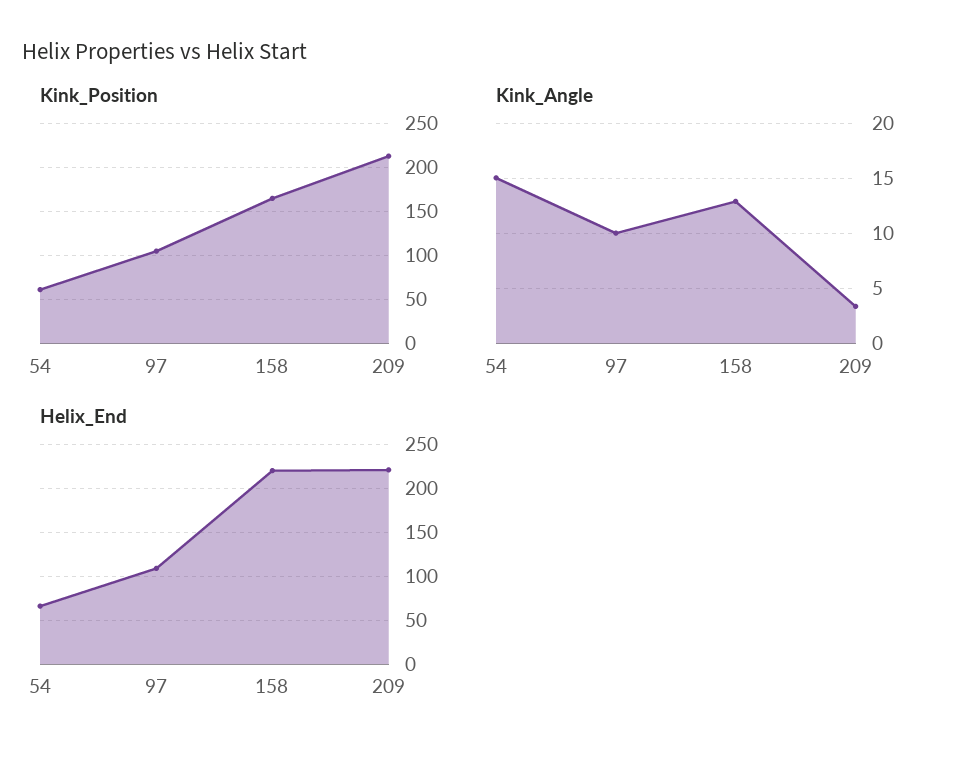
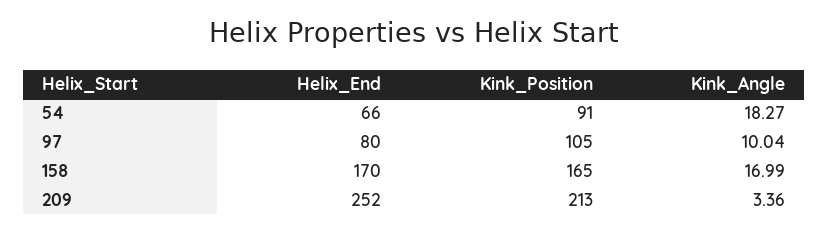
  {
    "Kink_Position": {
-     "54": 60,
+     "54": 91,
      "97": 105,
      "158": 165,
      "209": 213
    },
    "Kink_Angle": {
-     "54": 15,
+     "54": 18.27,
      "97": 10.04,
-     "158": 13,
+     "158": 16.99,
      "209": 3.36
    },
    "Helix_End": {
      "54": 66,
-     "97": 110,
+     "97": 80,
-     "158": 220,
+     "158": 170,
-     "209": 220
+     "209": 252
    }
  }

